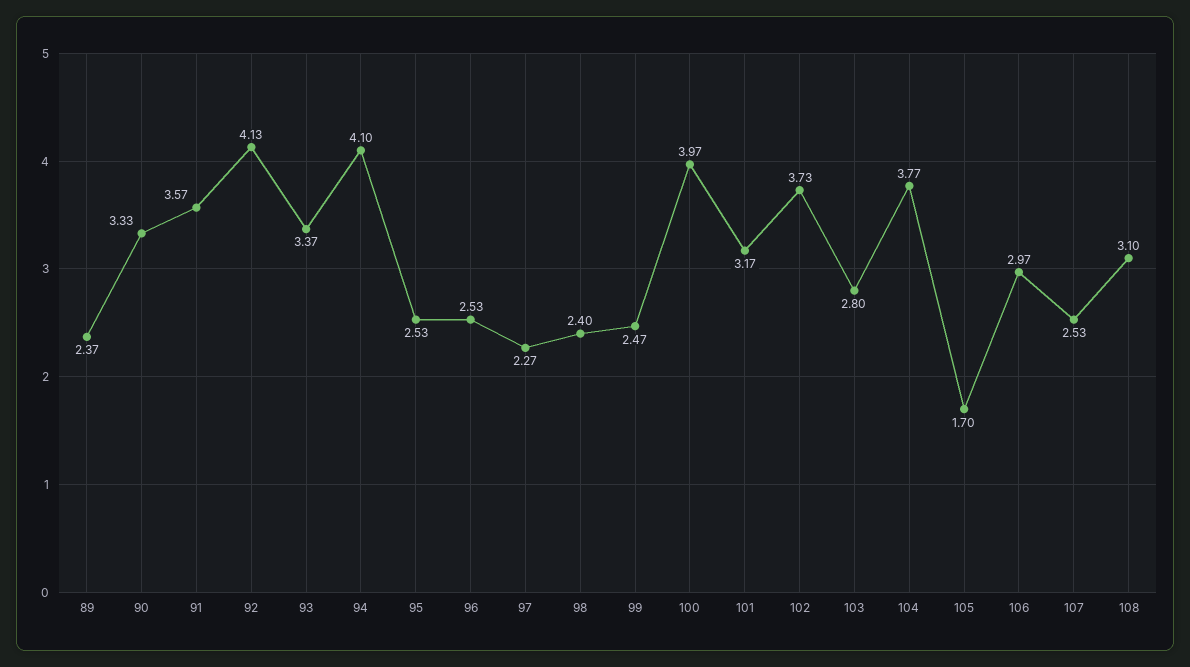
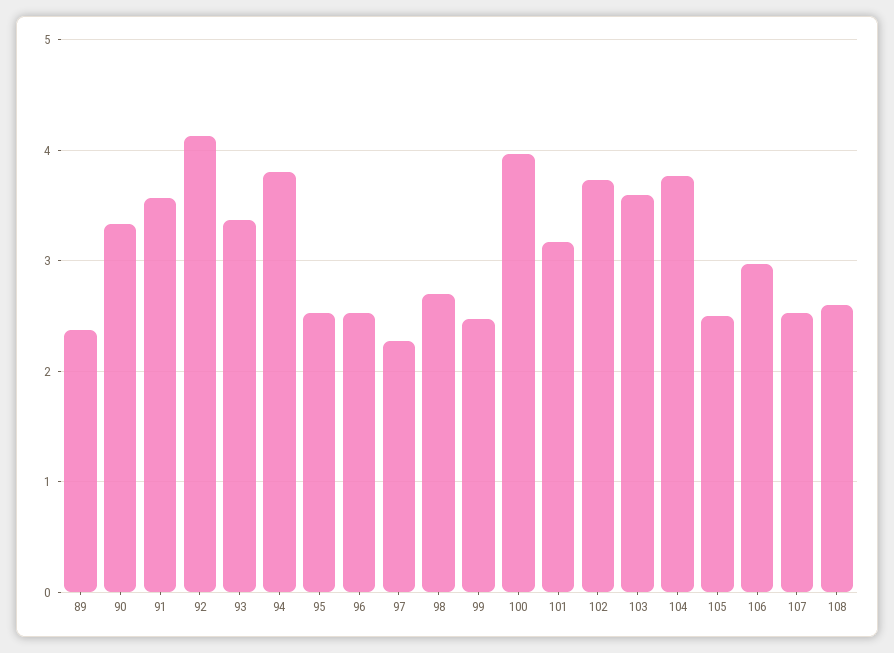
  {
    "89": 2.37,
    "90": 3.33,
    "91": 3.57,
    "92": 4.13,
    "93": 3.37,
-   "94": 4.1,
+   "94": 3.8,
    "95": 2.53,
    "96": 2.53,
    "97": 2.27,
-   "98": 2.4,
+   "98": 2.7,
    "99": 2.47,
    "100": 3.97,
    "101": 3.17,
    "102": 3.73,
-   "103": 2.8,
+   "103": 3.6,
    "104": 3.77,
-   "105": 1.7,
+   "105": 2.5,
    "106": 2.97,
    "107": 2.53,
-   "108": 3.1
+   "108": 2.6
  }

